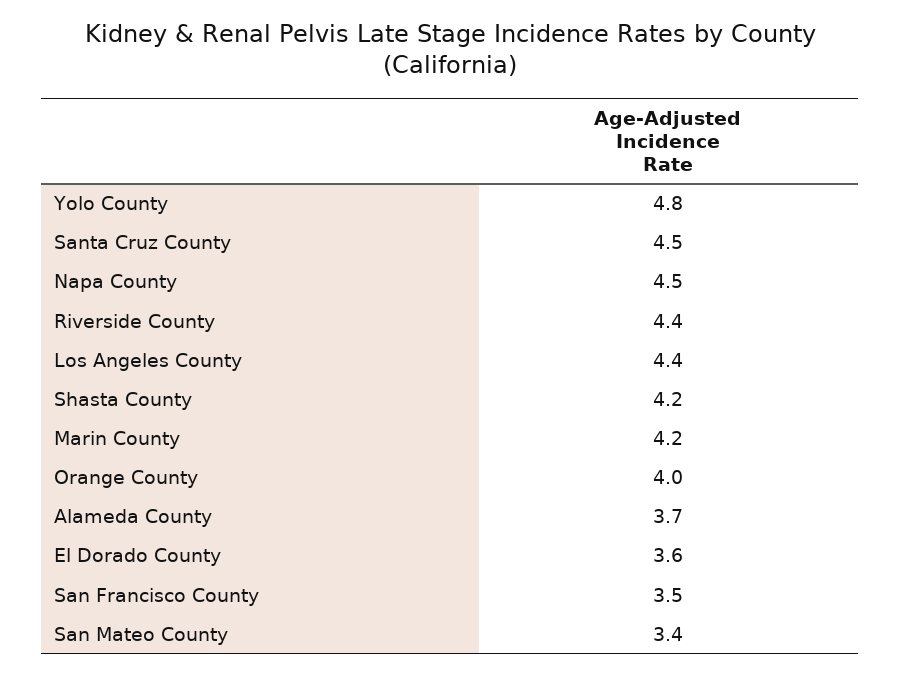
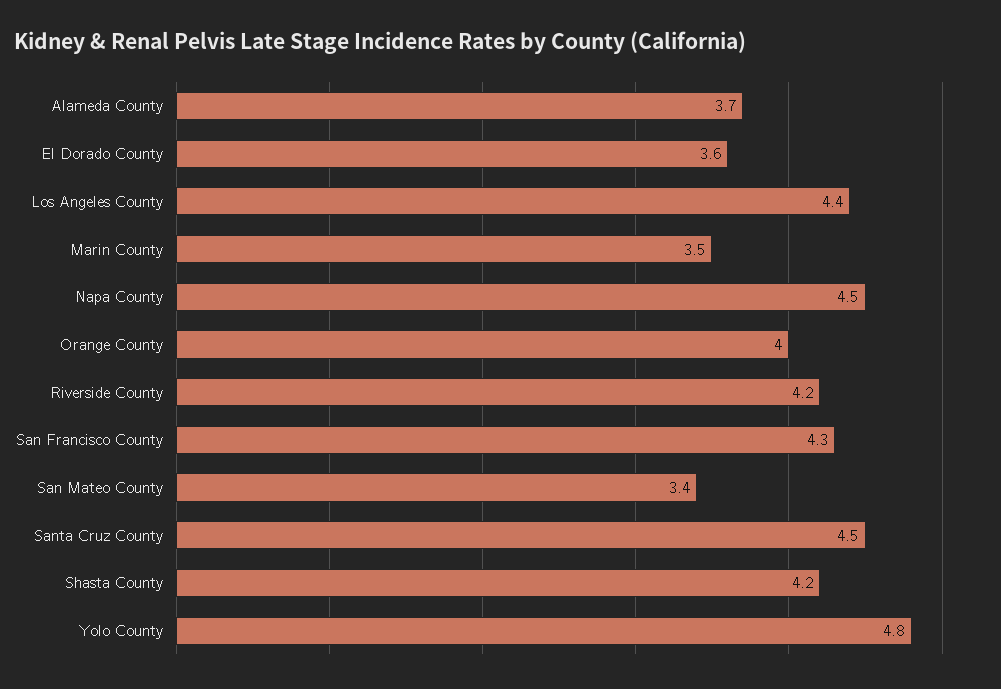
  {
    "Yolo County": 4.8,
    "Santa Cruz County": 4.5,
    "Napa County": 4.5,
-   "Riverside County": 4.4,
+   "Riverside County": 4.2,
    "Los Angeles County": 4.4,
    "Shasta County": 4.2,
-   "Marin County": 4.2,
+   "Marin County": 3.5,
    "Orange County": 4,
    "Alameda County": 3.7,
    "El Dorado County": 3.6,
-   "San Francisco County": 3.5,
+   "San Francisco County": 4.3,
    "San Mateo County": 3.4
  }

